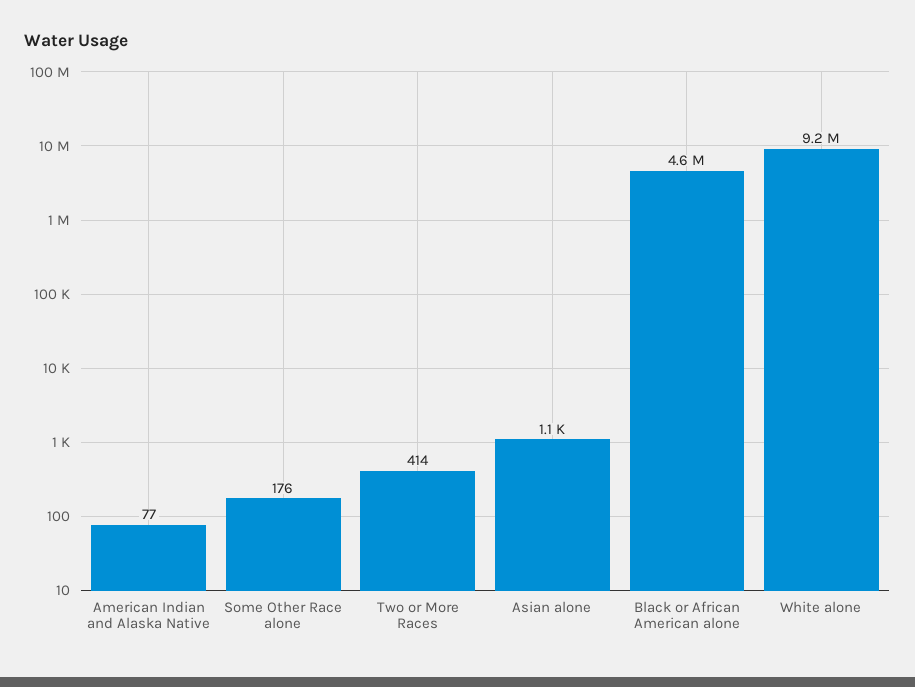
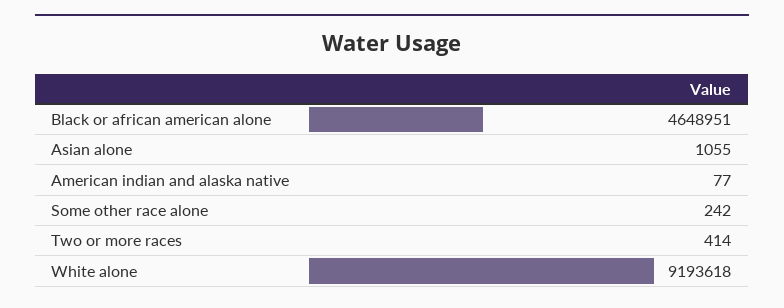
  {
    "American Indian and Alaska Native": 77,
-   "Some Other Race alone": 176,
+   "Some Other Race alone": 242,
    "Two or More Races": 414,
    "Asian alone": 1055,
    "Black or African American alone": 4648951,
    "White alone": 9193618
  }

